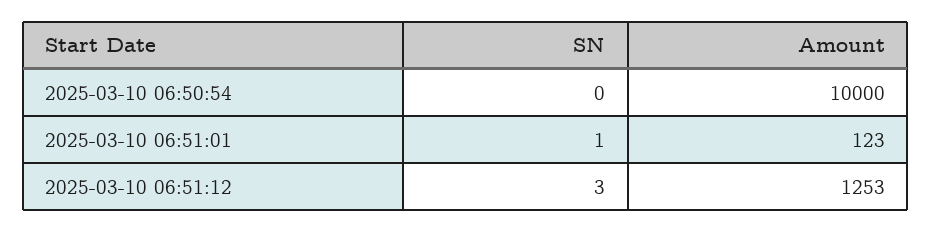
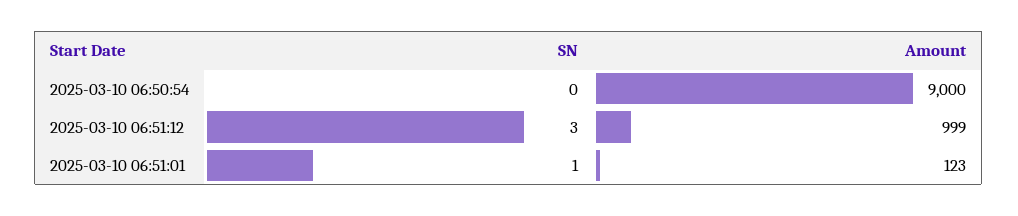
  {
    "SN": {
      "2025-03-10 06:50:54": 0,
      "2025-03-10 06:51:01": 1,
      "2025-03-10 06:51:12": 3
    },
    "Amount": {
-     "2025-03-10 06:50:54": 10000,
+     "2025-03-10 06:50:54": 9000,
      "2025-03-10 06:51:01": 123,
-     "2025-03-10 06:51:12": 1253
+     "2025-03-10 06:51:12": 999
    }
  }

